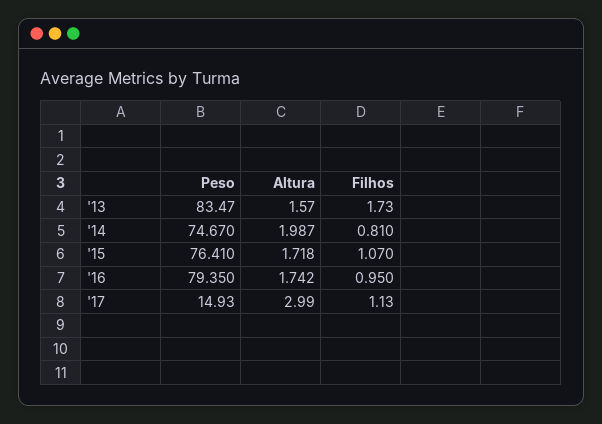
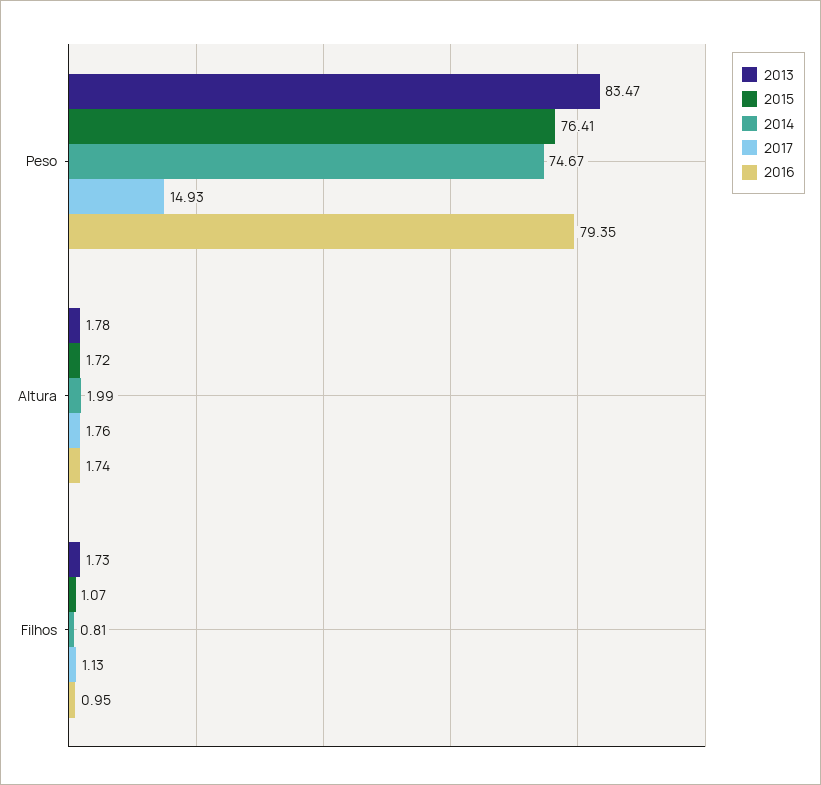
  {
    "'13": {
      "Peso": 83.47,
-     "Altura": 1.57,
+     "Altura": 1.78,
      "Filhos": 1.73
    },
    "'14": {
      "Peso": 74.67,
      "Altura": 1.987,
      "Filhos": 0.81
    },
    "'15": {
      "Peso": 76.41,
      "Altura": 1.718,
      "Filhos": 1.07
    },
    "'16": {
      "Peso": 79.35,
      "Altura": 1.742,
      "Filhos": 0.95
    },
    "'17": {
      "Peso": 14.93,
-     "Altura": 2.99,
+     "Altura": 1.76,
      "Filhos": 1.13
    }
  }

